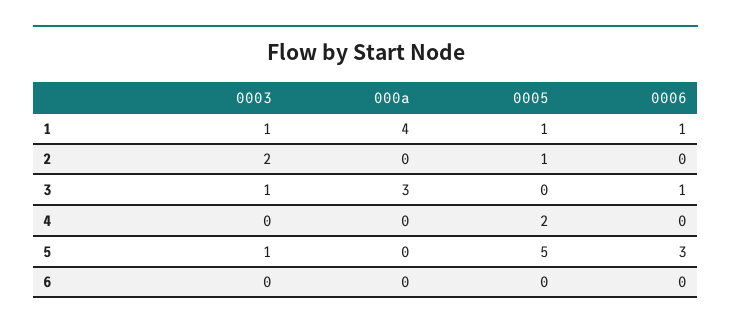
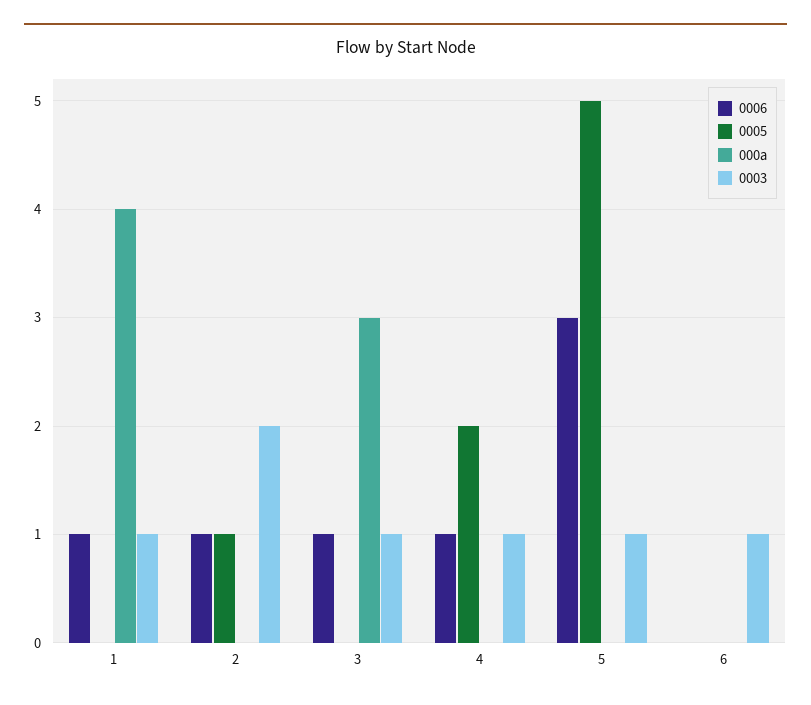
  {
    "0003": {
      "1": 1,
      "2": 2,
      "3": 1,
-     "4": 0,
+     "4": 1,
      "5": 1,
-     "6": 0
+     "6": 1
    },
    "000a": {
      "1": 4,
      "2": 0,
      "3": 3,
      "4": 0,
      "5": 0,
      "6": 0
    },
    "0005": {
-     "1": 1,
+     "1": 0,
      "2": 1,
      "3": 0,
      "4": 2,
      "5": 5,
      "6": 0
    },
    "0006": {
      "1": 1,
-     "2": 0,
+     "2": 1,
      "3": 1,
-     "4": 0,
+     "4": 1,
      "5": 3,
      "6": 0
    }
  }

